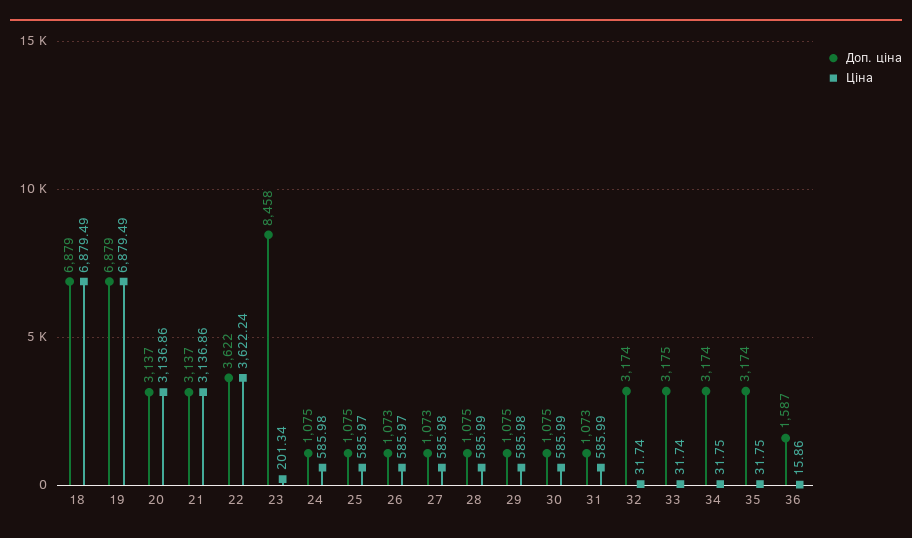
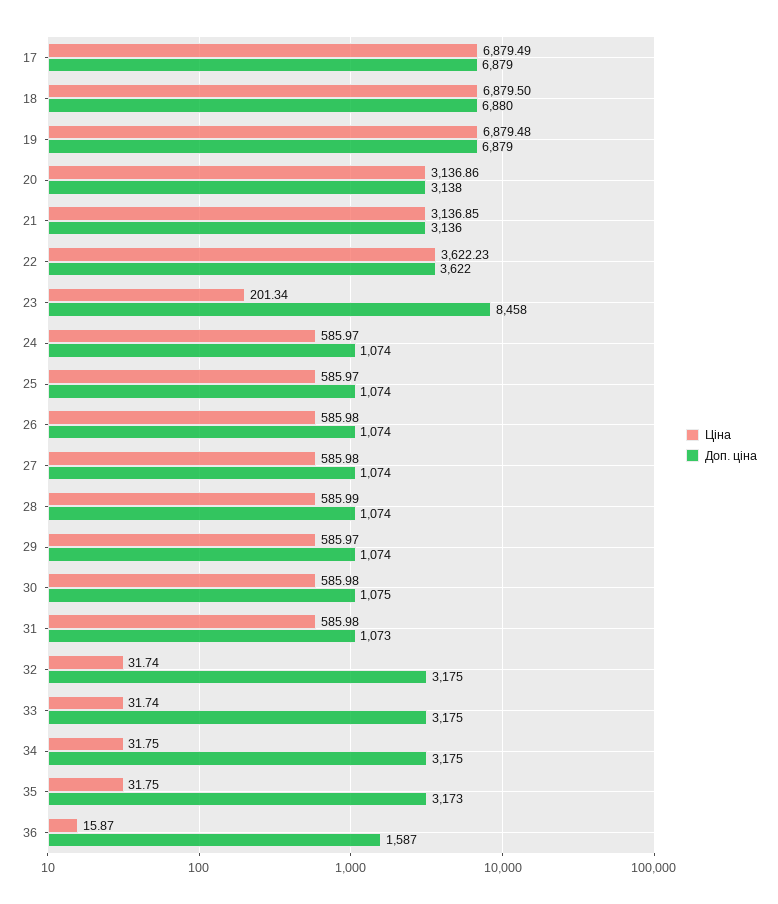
  {
    "Доп. ціна": {
-     "18": 6879,
+     "18": 6880,
      "19": 6879,
-     "20": 3137,
+     "20": 3138,
-     "21": 3137,
+     "21": 3136,
      "22": 3622,
      "23": 8458,
-     "24": 1075,
+     "24": 1074,
-     "25": 1075,
+     "25": 1074,
-     "26": 1073,
+     "26": 1074,
-     "27": 1073,
+     "27": 1074,
-     "28": 1075,
+     "28": 1074,
-     "29": 1075,
+     "29": 1074,
      "30": 1075,
      "31": 1073,
-     "32": 3174,
+     "32": 3175,
      "33": 3175,
-     "34": 3174,
+     "34": 3175,
-     "35": 3174,
+     "35": 3173,
-     "36": 1587
+     "36": 1587,
+     "17": 6879
    },
    "Ціна": {
-     "18": 6879.49,
+     "18": 6879.5,
-     "19": 6879.49,
+     "19": 6879.48,
      "20": 3136.86,
-     "21": 3136.86,
+     "21": 3136.85,
-     "22": 3622.24,
+     "22": 3622.23,
      "23": 201.34,
-     "24": 585.98,
+     "24": 585.97,
      "25": 585.97,
-     "26": 585.97,
+     "26": 585.98,
      "27": 585.98,
      "28": 585.99,
-     "29": 585.98,
+     "29": 585.97,
-     "30": 585.99,
+     "30": 585.98,
-     "31": 585.99,
+     "31": 585.98,
      "32": 31.74,
      "33": 31.74,
      "34": 31.75,
      "35": 31.75,
-     "36": 15.86
+     "36": 15.87,
+     "17": 6879.49
    }
  }

